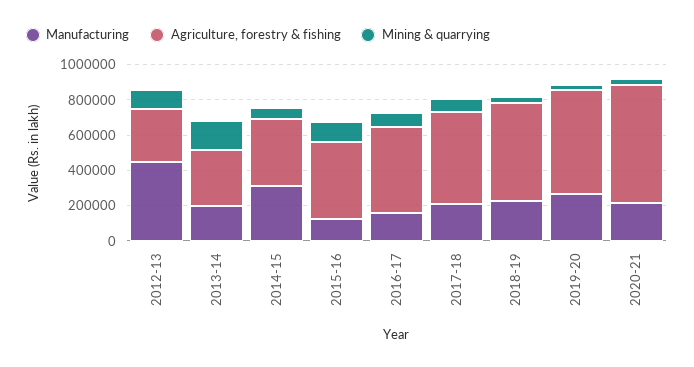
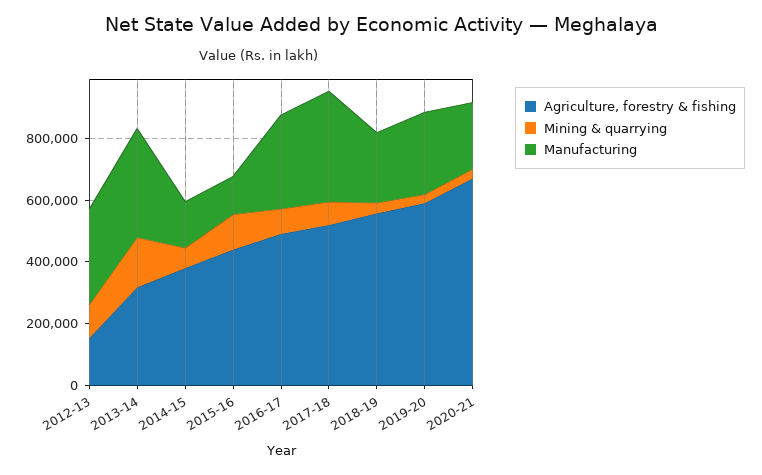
  {
    "Manufacturing": {
-     "2012-13": 450000,
+     "2012-13": 300000,
-     "2013-14": 200000,
+     "2013-14": 350000,
-     "2014-15": 300000,
+     "2014-15": 150000,
      "2015-16": 100000,
-     "2016-17": 150000,
+     "2016-17": 300000,
-     "2017-18": 200000,
+     "2017-18": 350000,
      "2018-19": 250000,
      "2019-20": 250000,
      "2020-21": 200000
    },
    "Agriculture, forestry & fishing": {
-     "2012-13": 300000,
+     "2012-13": 150000,
      "2013-14": 300000,
      "2014-15": 400000,
      "2015-16": 450000,
      "2016-17": 500000,
      "2017-18": 500000,
      "2018-19": 550000,
      "2019-20": 600000,
      "2020-21": 650000
    },
    "Mining & quarrying": {
      "2012-13": 100000,
      "2013-14": 150000,
      "2014-15": 50000,
      "2015-16": 100000,
      "2016-17": 100000,
      "2017-18": 100000,
      "2018-19": 50000,
      "2019-20": 50000,
      "2020-21": 50000
    }
  }

